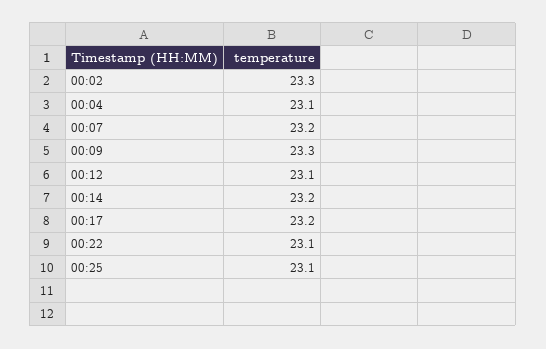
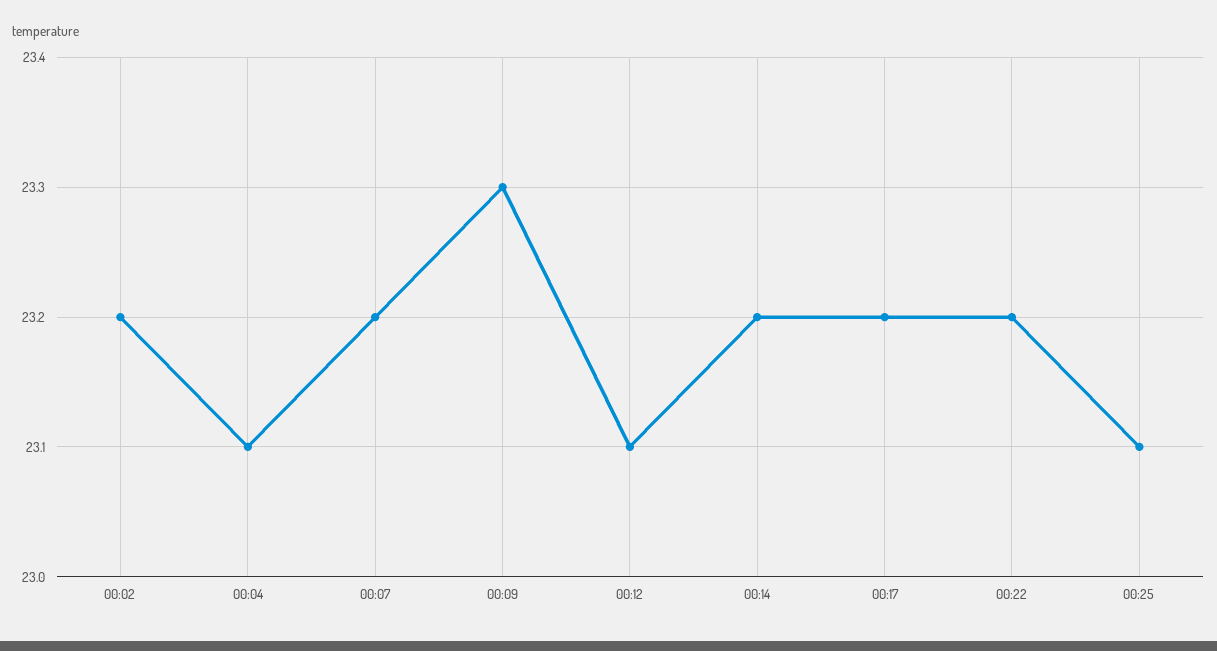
  {
-   "00:02": 23.3,
+   "00:02": 23.2,
    "00:04": 23.1,
    "00:07": 23.2,
    "00:09": 23.3,
    "00:12": 23.1,
    "00:14": 23.2,
    "00:17": 23.2,
-   "00:22": 23.1,
+   "00:22": 23.2,
    "00:25": 23.1
  }

